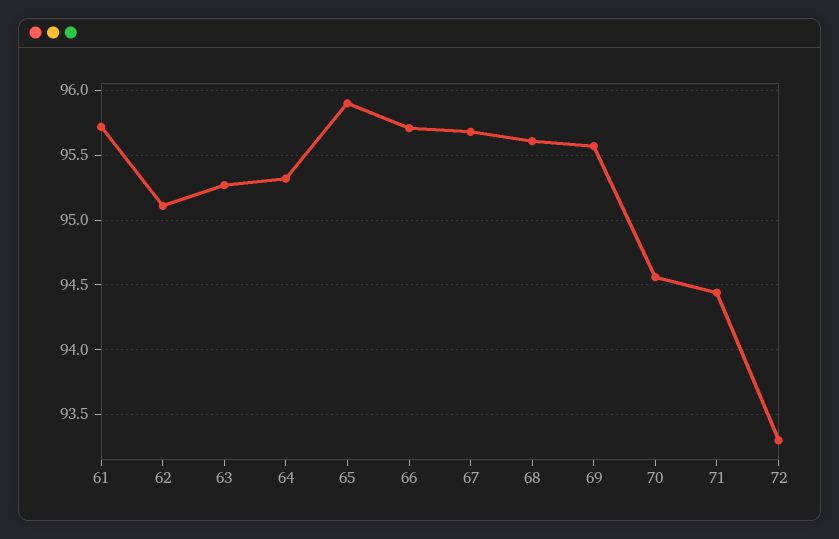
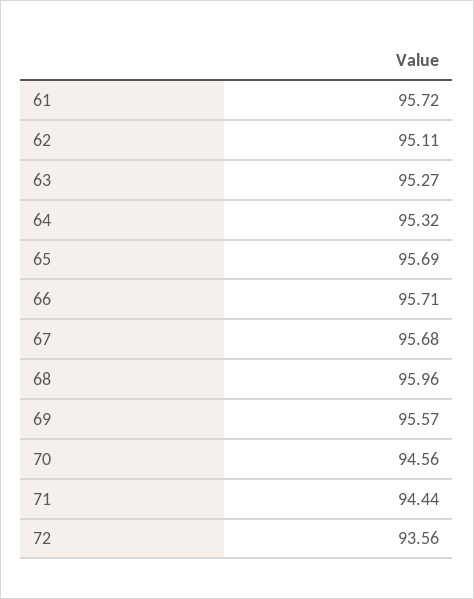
  {
    "61": 95.72,
    "62": 95.11,
    "63": 95.27,
    "64": 95.32,
-   "65": 95.9,
+   "65": 95.69,
    "66": 95.71,
    "67": 95.68,
-   "68": 95.6,
+   "68": 95.96,
    "69": 95.57,
    "70": 94.56,
    "71": 94.44,
-   "72": 93.3
+   "72": 93.56
  }

